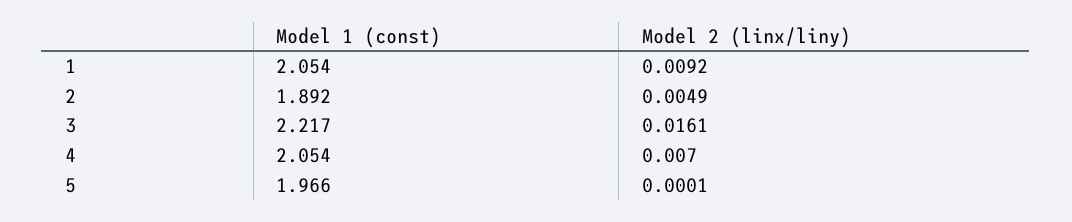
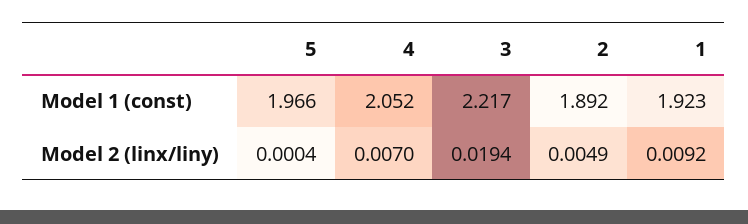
  {
    "Model 1 (const)": {
-     "1": 2.054,
+     "1": 1.923,
      "2": 1.892,
      "3": 2.217,
-     "4": 2.054,
+     "4": 2.052,
      "5": 1.966
    },
    "Model 2 (linx/liny)": {
      "1": 0.0092,
      "2": 0.0049,
-     "3": 0.0161,
+     "3": 0.0194,
      "4": 0.007,
-     "5": 0.0001
+     "5": 0.0004
    }
  }

